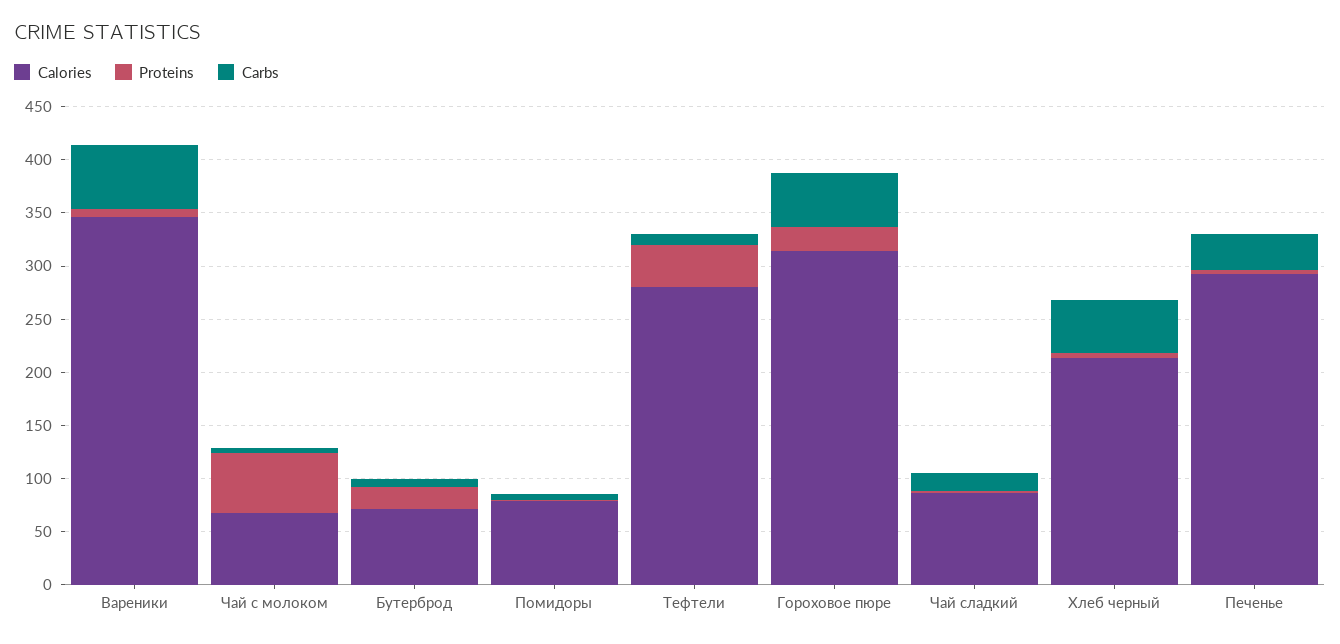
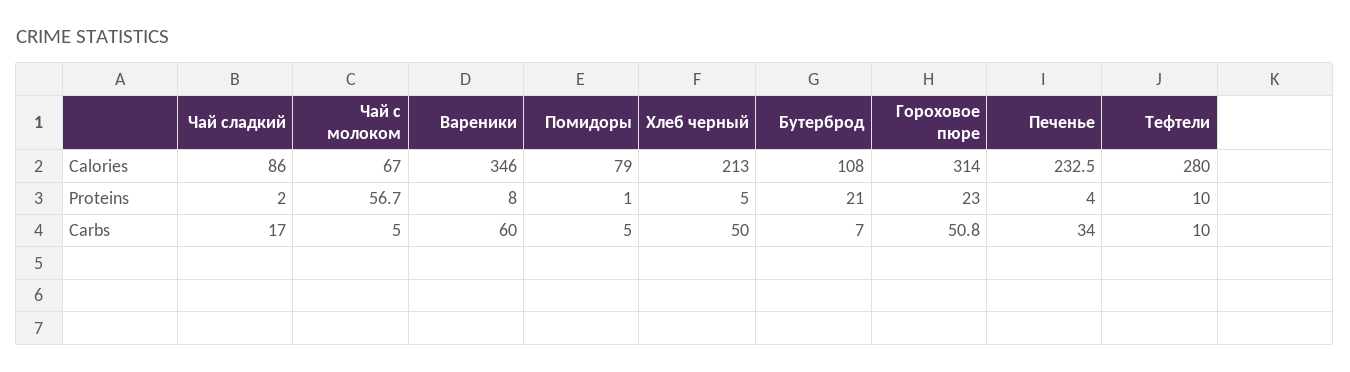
  {
    "Calories": {
      "Вареники": 346,
      "Чай с молоком": 67,
-     "Бутерброд": 70,
+     "Бутерброд": 108,
      "Помидоры": 79,
      "Тефтели": 280,
      "Гороховое пюре": 314,
      "Чай сладкий": 86,
      "Хлеб черный": 213,
-     "Печенье": 290
+     "Печенье": 232.5
    },
    "Proteins": {
      "Вареники": 8,
      "Чай с молоком": 56.7,
      "Бутерброд": 21,
      "Помидоры": 1,
-     "Тефтели": 40,
+     "Тефтели": 10,
      "Гороховое пюре": 23,
      "Чай сладкий": 2,
      "Хлеб черный": 5,
      "Печенье": 4
    },
    "Carbs": {
      "Вареники": 60,
      "Чай с молоком": 5,
      "Бутерброд": 7,
      "Помидоры": 5,
      "Тефтели": 10,
      "Гороховое пюре": 50.8,
      "Чай сладкий": 17,
      "Хлеб черный": 50,
      "Печенье": 34
    }
  }

